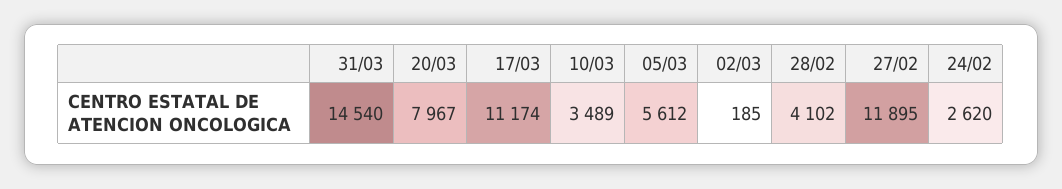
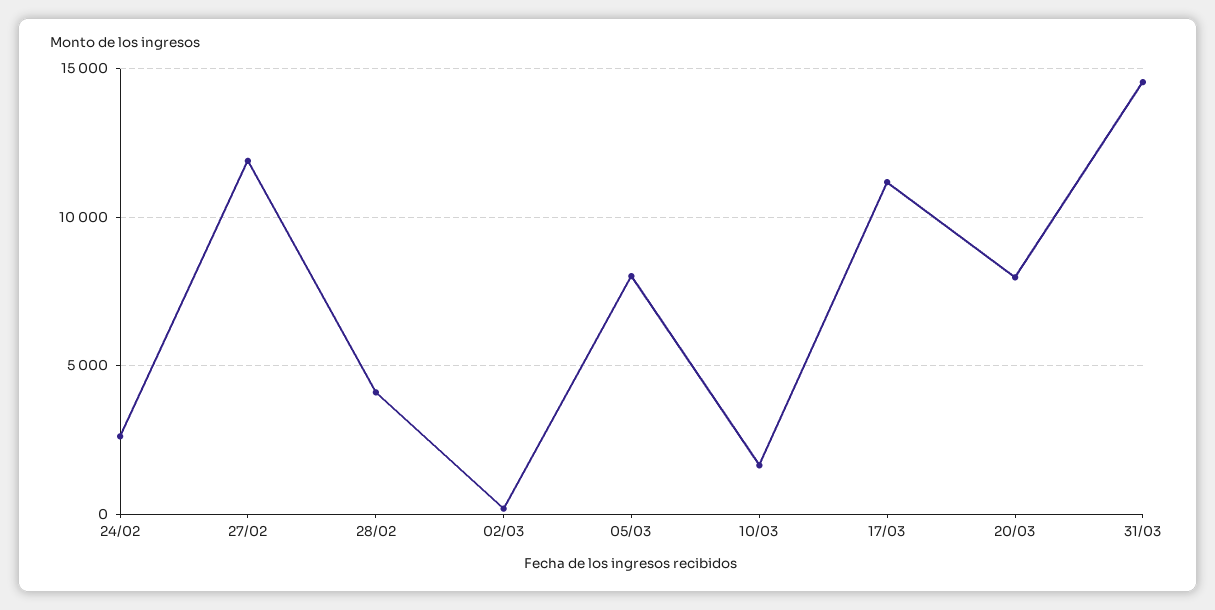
  {
    "31/03": 14540,
    "20/03": 7967,
    "17/03": 11174,
-   "10/03": 3489,
+   "10/03": 1500,
-   "05/03": 5612,
+   "05/03": 8000,
    "02/03": 185,
    "28/02": 4102,
    "27/02": 11895,
    "24/02": 2620
  }

